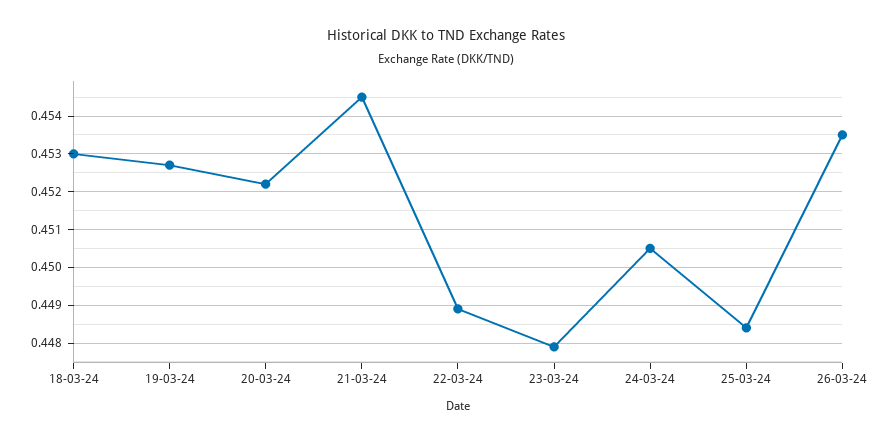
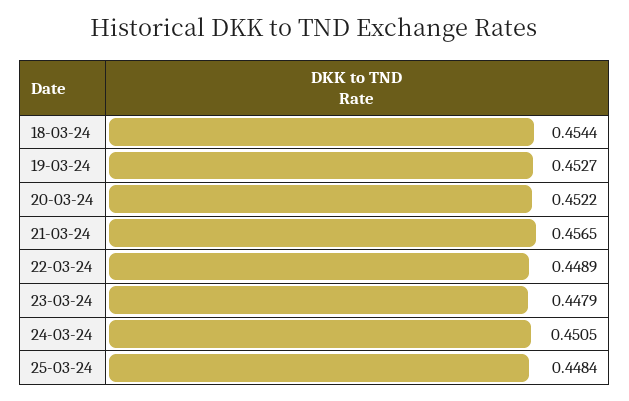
  {
-   "18-03-24": 0.453,
+   "18-03-24": 0.4544,
    "19-03-24": 0.4527,
    "20-03-24": 0.4522,
-   "21-03-24": 0.4545,
+   "21-03-24": 0.4565,
    "22-03-24": 0.4489,
    "23-03-24": 0.4479,
    "24-03-24": 0.4505,
-   "25-03-24": 0.4484,
+   "25-03-24": 0.4484
-   "26-03-24": 0.4535
  }

